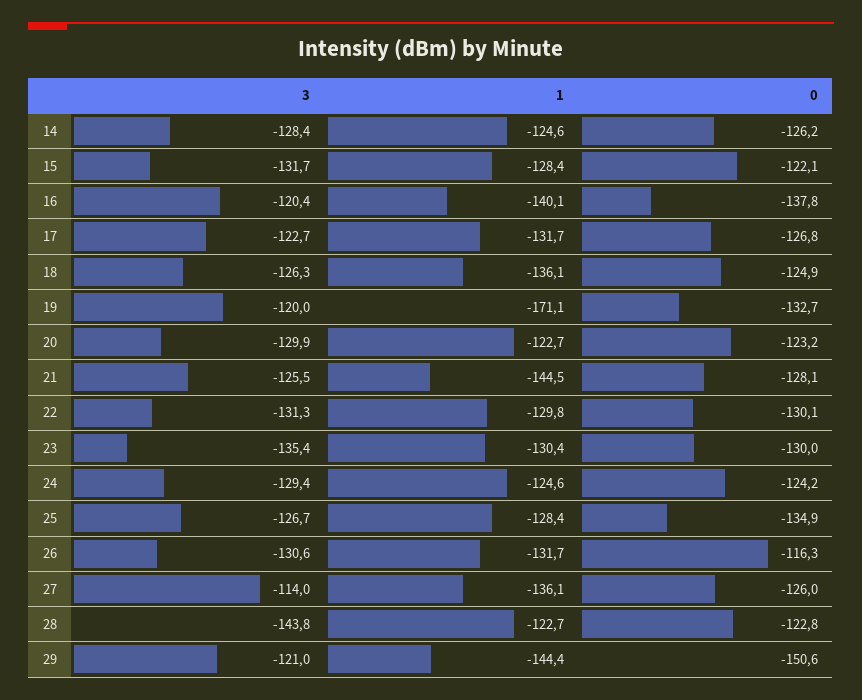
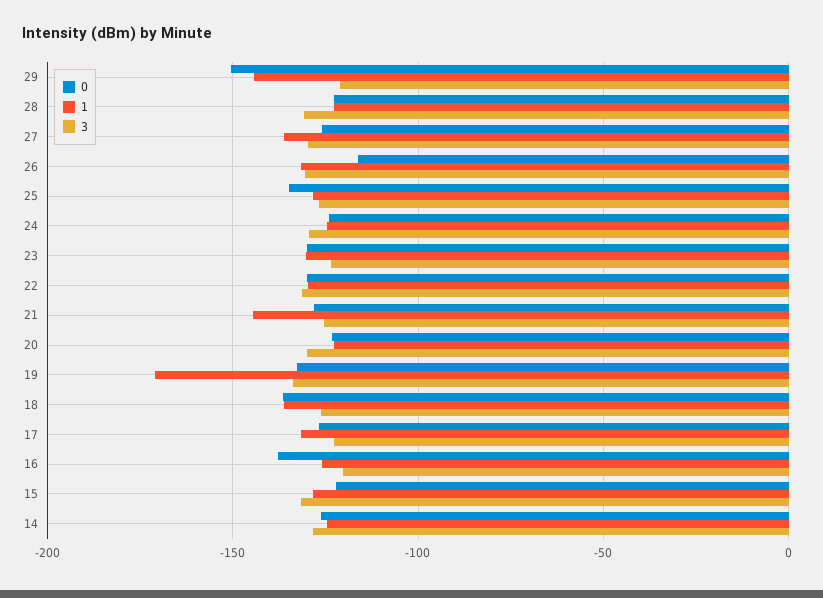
  {
    "3": {
      "14": -128.4,
      "15": -131.7,
      "16": -120.4,
      "17": -122.7,
      "18": -126.3,
-     "19": -120,
+     "19": -135,
      "20": -129.9,
      "21": -125.5,
      "22": -131.3,
-     "23": -135.4,
+     "23": -125,
      "24": -129.4,
      "25": -126.7,
      "26": -130.6,
-     "27": -114,
+     "27": -130,
-     "28": -143.8,
+     "28": -130,
      "29": -121
    },
    "1": {
      "14": -124.6,
      "15": -128.4,
-     "16": -140.1,
+     "16": -125,
      "17": -131.7,
      "18": -136.1,
      "19": -171.1,
      "20": -122.7,
      "21": -144.5,
      "22": -129.8,
      "23": -130.4,
      "24": -124.6,
      "25": -128.4,
      "26": -131.7,
      "27": -136.1,
      "28": -122.7,
      "29": -144.4
    },
    "0": {
      "14": -126.2,
      "15": -122.1,
      "16": -137.8,
      "17": -126.8,
-     "18": -124.9,
+     "18": -135,
      "19": -132.7,
      "20": -123.2,
      "21": -128.1,
      "22": -130.1,
      "23": -130,
      "24": -124.2,
      "25": -134.9,
      "26": -116.3,
      "27": -126,
      "28": -122.8,
      "29": -150.6
    }
  }

